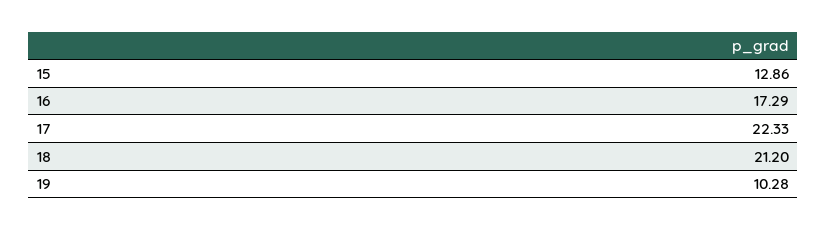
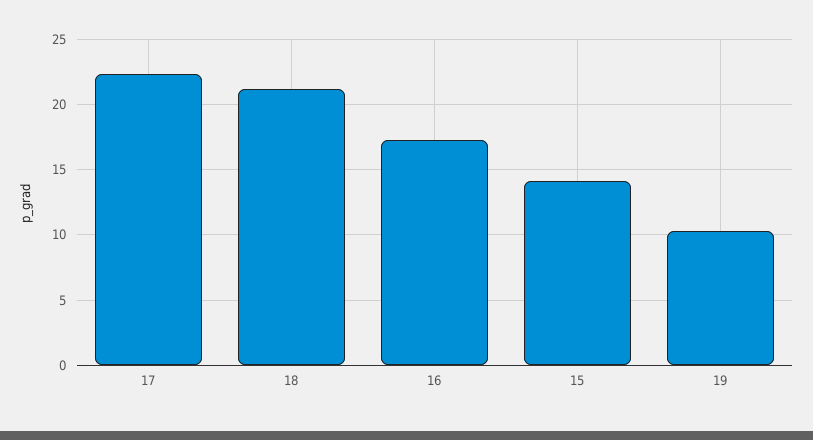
  {
-   "15": 12.86,
+   "15": 14,
    "16": 17.29,
    "17": 22.33,
    "18": 21.2,
    "19": 10.28
  }

